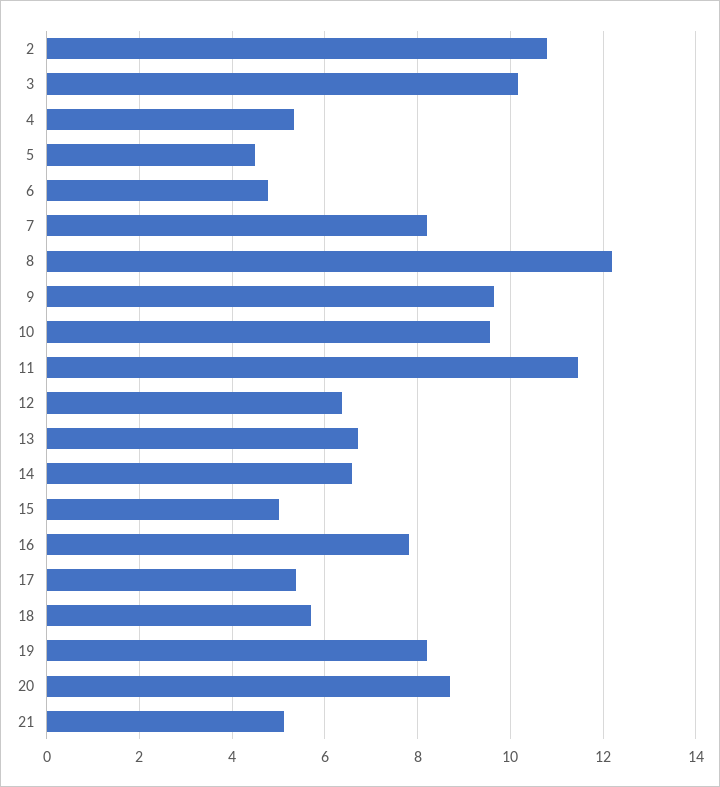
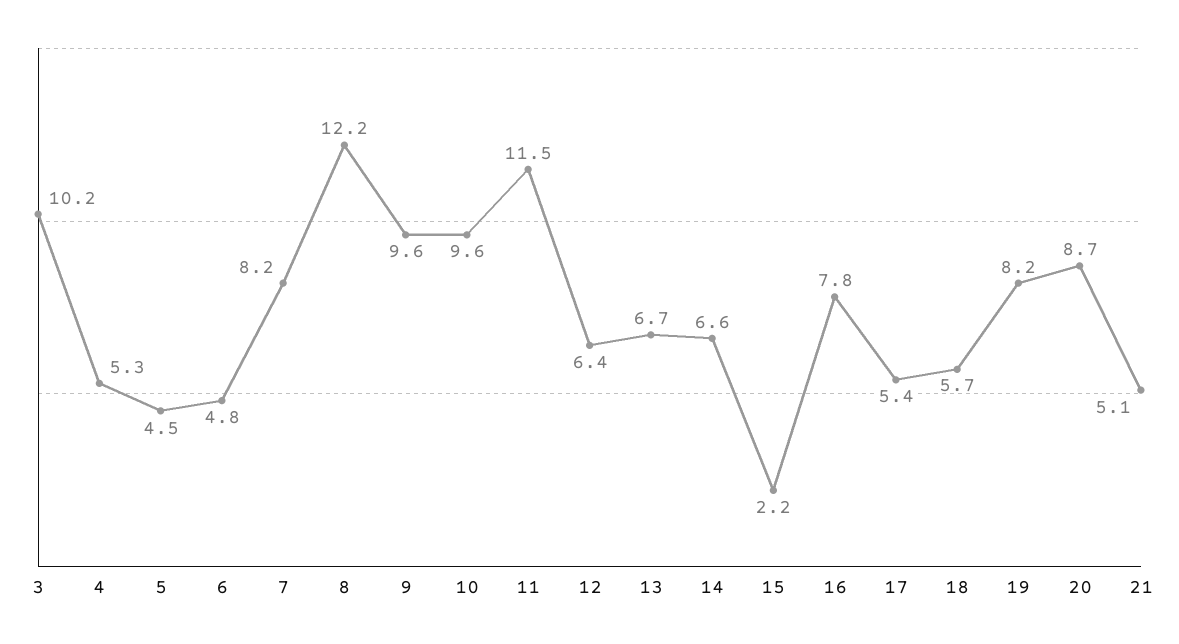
  {
-   "2": 10.8,
    "3": 10.2,
    "4": 5.3,
    "5": 4.5,
    "6": 4.8,
    "7": 8.2,
    "8": 12.2,
    "9": 9.6,
    "10": 9.6,
    "11": 11.5,
    "12": 6.4,
    "13": 6.7,
    "14": 6.6,
-   "15": 5,
+   "15": 2.2,
    "16": 7.8,
    "17": 5.4,
    "18": 5.7,
    "19": 8.2,
    "20": 8.7,
    "21": 5.1
  }

